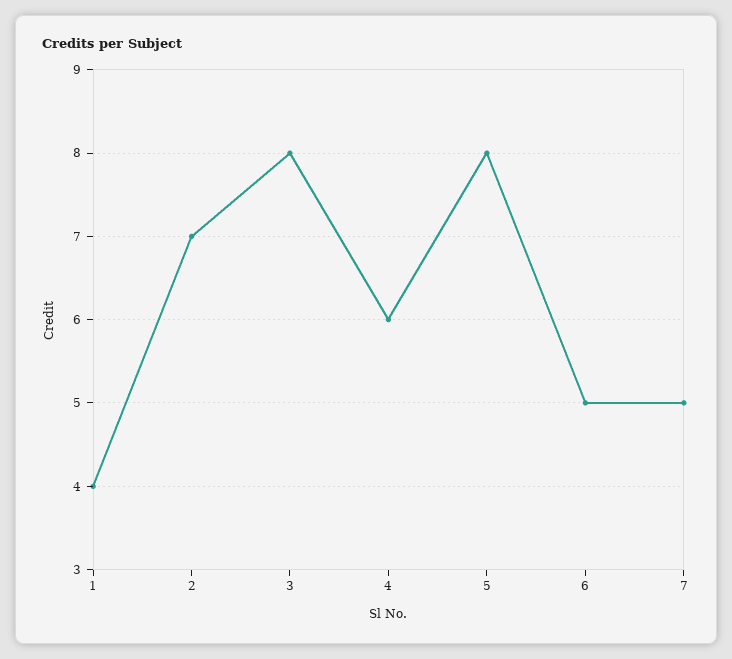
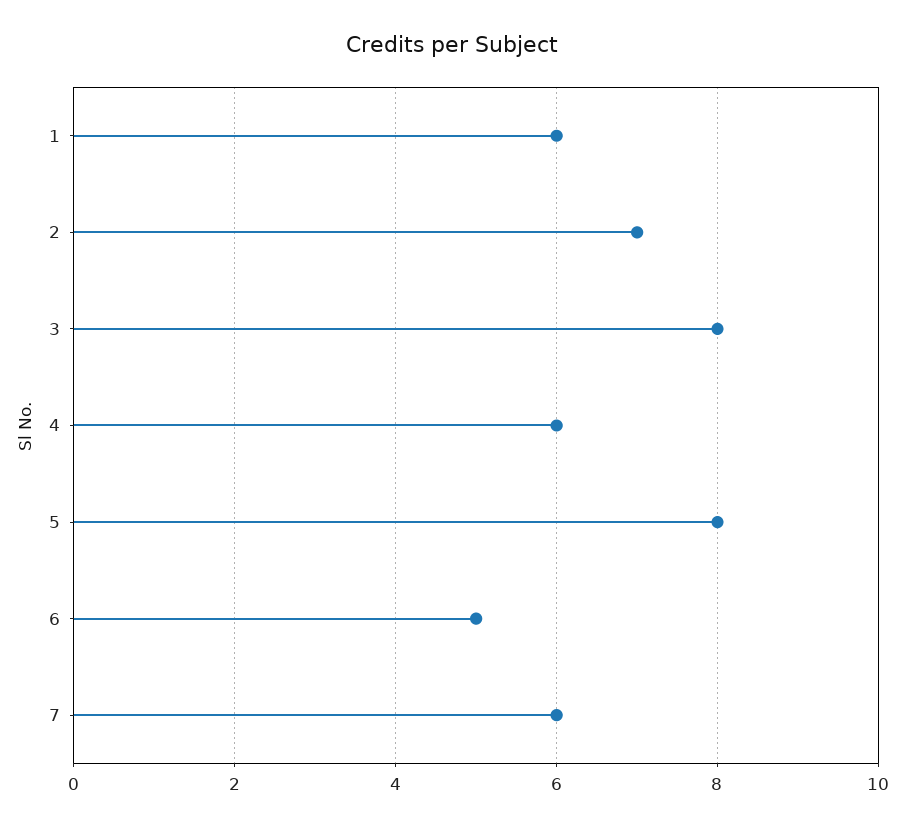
  {
-   "1": 4,
+   "1": 6,
    "2": 7,
    "3": 8,
    "4": 6,
    "5": 8,
    "6": 5,
-   "7": 5
+   "7": 6
  }

